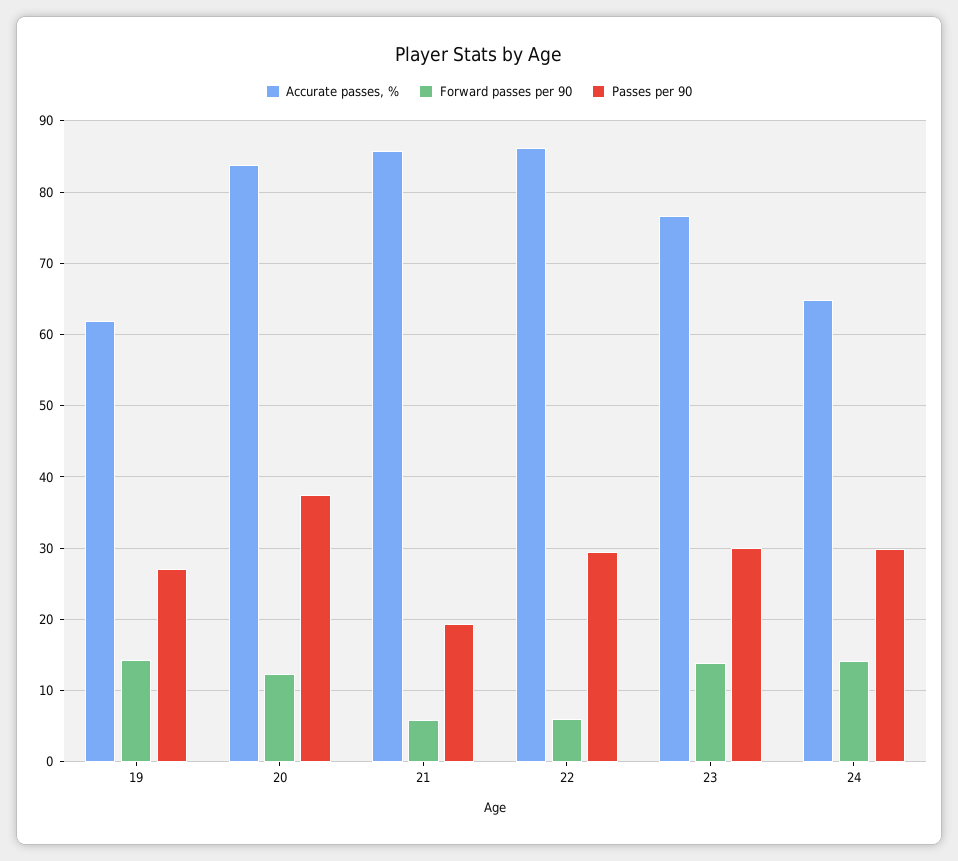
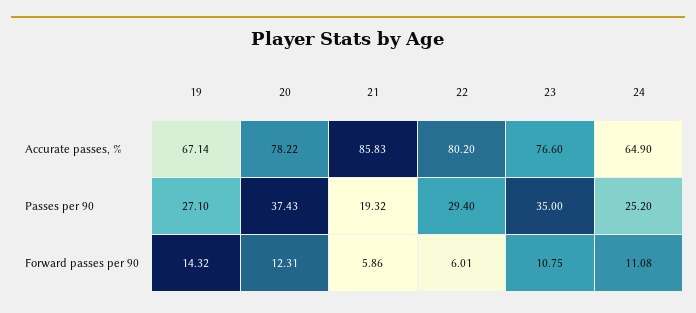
  {
    "Accurate passes, %": {
-     "19": 62,
+     "19": 67.14,
-     "20": 84,
+     "20": 78.22,
      "21": 85.83,
-     "22": 86,
+     "22": 80.2,
      "23": 76.6,
      "24": 64.9
    },
    "Forward passes per 90": {
      "19": 14.32,
      "20": 12.31,
      "21": 5.86,
      "22": 6.01,
-     "23": 14,
+     "23": 10.75,
-     "24": 14
+     "24": 11.08
    },
    "Passes per 90": {
      "19": 27.1,
      "20": 37.43,
      "21": 19.32,
      "22": 29.4,
-     "23": 30,
+     "23": 35,
-     "24": 30
+     "24": 25.2
    }
  }

